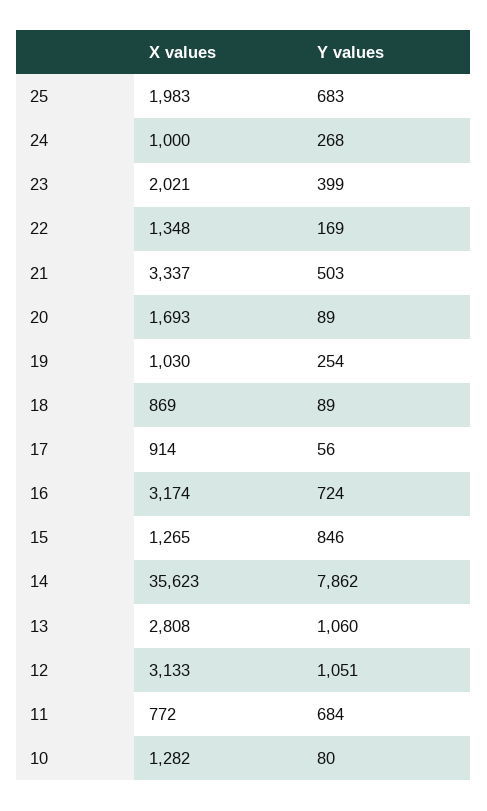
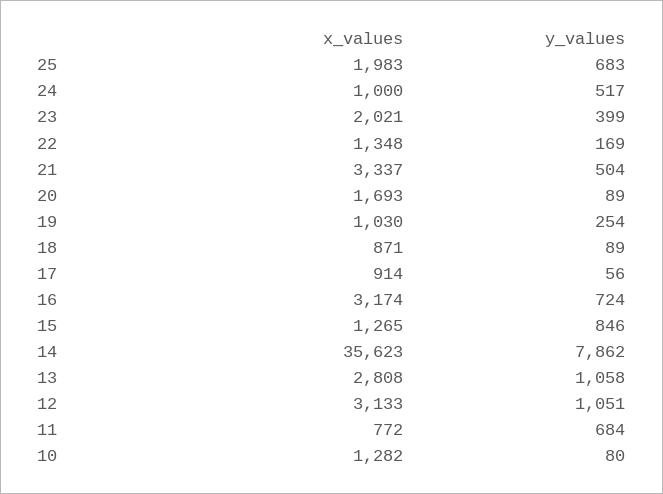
  {
    "X values": {
      "25": 1983,
      "24": 1000,
      "23": 2021,
      "22": 1348,
      "21": 3337,
      "20": 1693,
      "19": 1030,
-     "18": 869,
+     "18": 871,
      "17": 914,
      "16": 3174,
      "15": 1265,
      "14": 35623,
      "13": 2808,
      "12": 3133,
      "11": 772,
      "10": 1282
    },
    "Y values": {
      "25": 683,
-     "24": 268,
+     "24": 517,
      "23": 399,
      "22": 169,
-     "21": 503,
+     "21": 504,
      "20": 89,
      "19": 254,
      "18": 89,
      "17": 56,
      "16": 724,
      "15": 846,
      "14": 7862,
-     "13": 1060,
+     "13": 1058,
      "12": 1051,
      "11": 684,
      "10": 80
    }
  }

